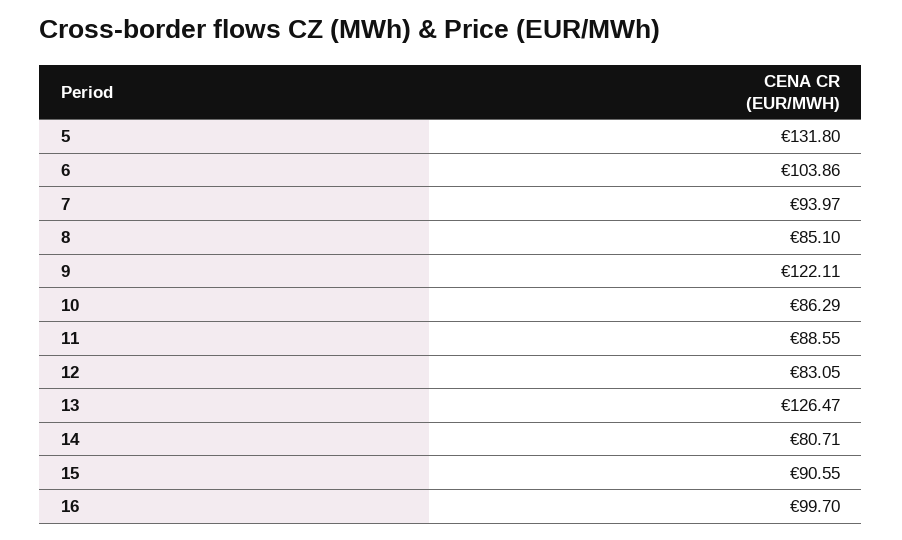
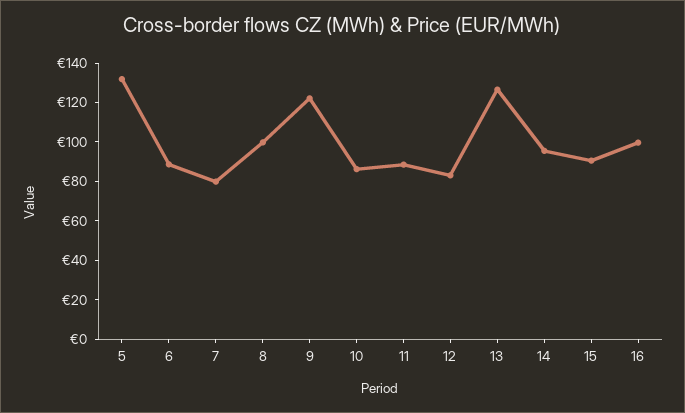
  {
    "5": 131.8,
-   "6": 103.86,
+   "6": 90,
-   "7": 93.97,
+   "7": 80,
-   "8": 85.1,
+   "8": 100,
    "9": 122.11,
    "10": 86.29,
    "11": 88.55,
    "12": 83.05,
    "13": 126.47,
-   "14": 80.71,
+   "14": 95,
    "15": 90.55,
    "16": 99.7
  }

